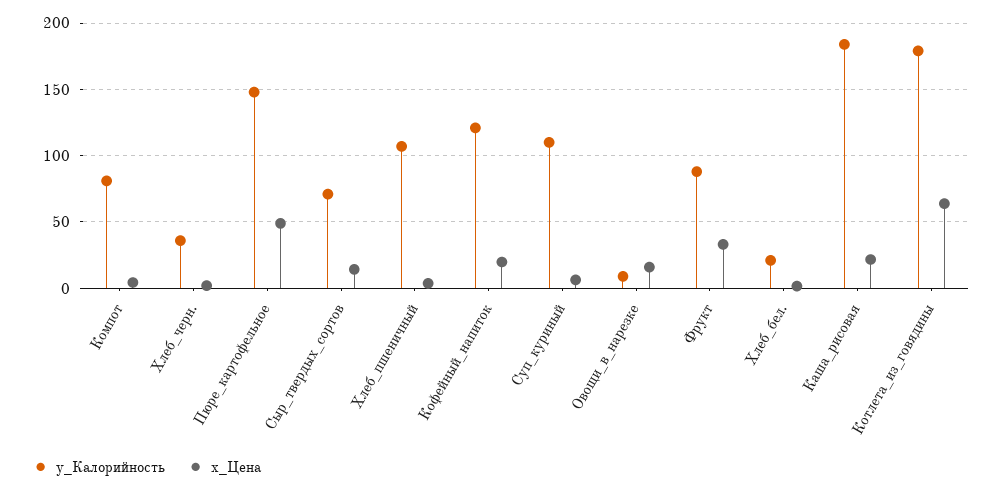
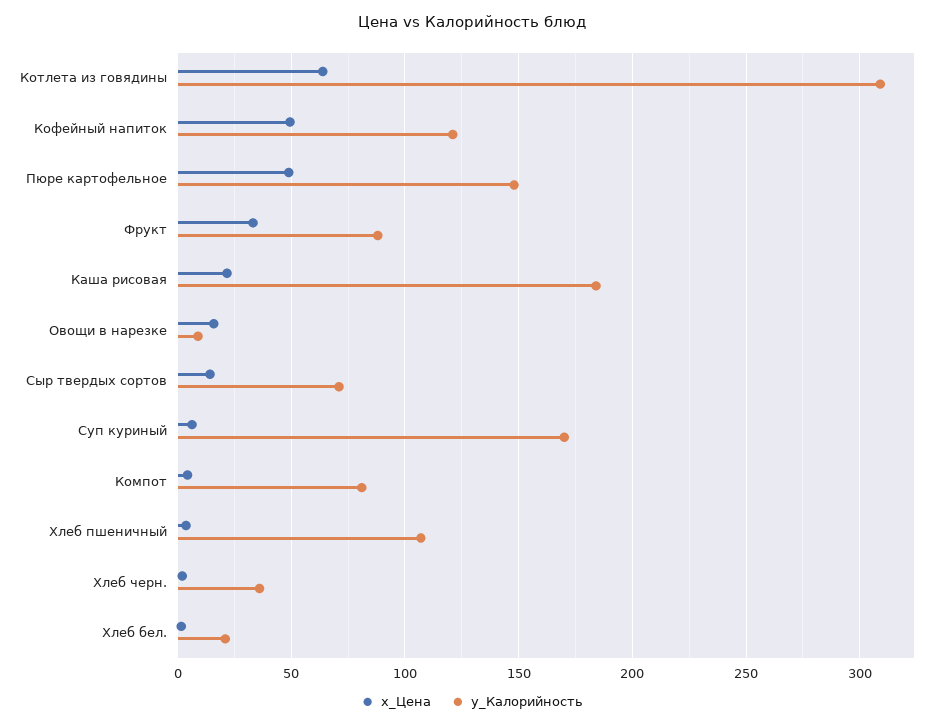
  {
    "y_Калорийность": {
      "Компот": 80,
      "Хлеб_черн.": 35,
      "Пюре_картофельное": 150,
      "Сыр_твердых_сортов": 70,
      "Хлеб_пшеничный": 105,
      "Кофейный_напиток": 120,
-     "Суп_куриный": 110,
+     "Суп_куриный": 170,
      "Овощи_в_нарезке": 10,
      "Фрукт": 90,
      "Хлеб_бел.": 20,
      "Каша_рисовая": 185,
-     "Котлета_из_говядины": 180
+     "Котлета_из_говядины": 310
    },
    "x_Цена": {
      "Компот": 5,
      "Хлеб_черн.": 0,
      "Пюре_картофельное": 50,
      "Сыр_твердых_сортов": 15,
      "Хлеб_пшеничный": 5,
-     "Кофейный_напиток": 20,
+     "Кофейный_напиток": 50,
      "Суп_куриный": 5,
      "Овощи_в_нарезке": 15,
      "Фрукт": 35,
      "Хлеб_бел.": 0,
      "Каша_рисовая": 20,
      "Котлета_из_говядины": 65
    }
  }

